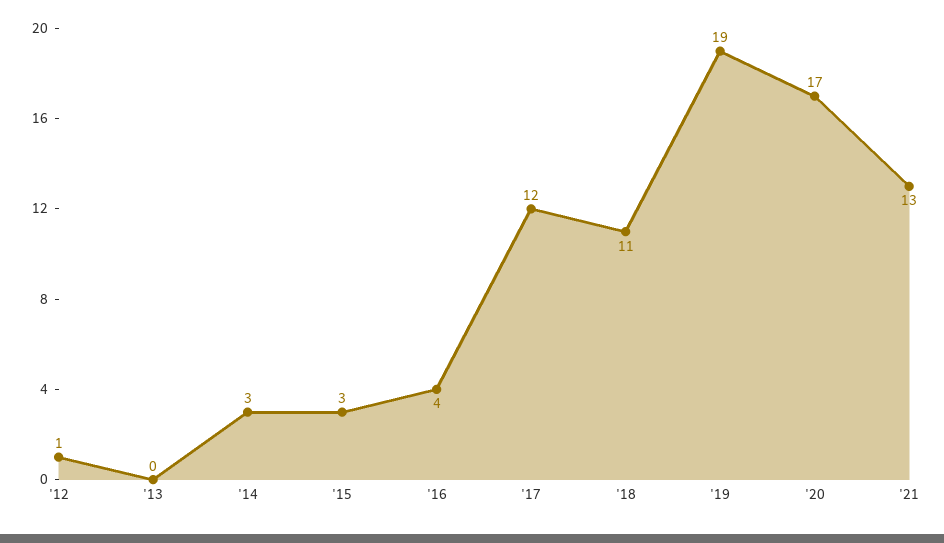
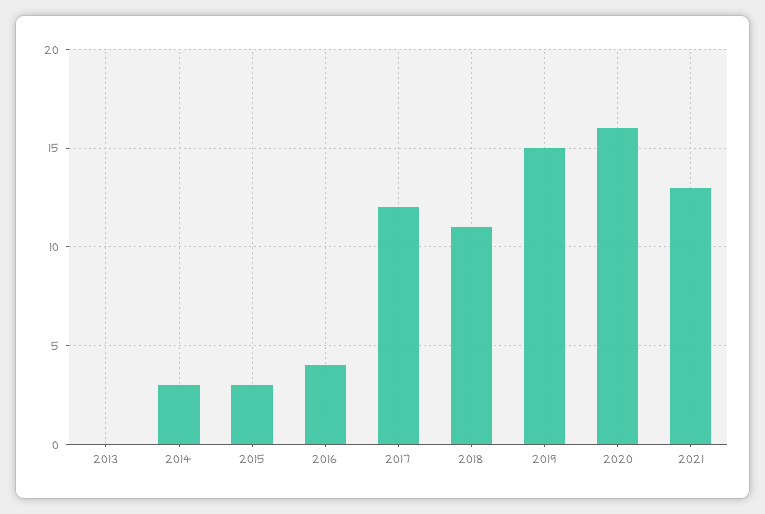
  {
-   "'12": 1,
    "'13": 0,
    "'14": 3,
    "'15": 3,
    "'16": 4,
    "'17": 12,
    "'18": 11,
-   "'19": 19,
+   "'19": 15,
-   "'20": 17,
+   "'20": 16,
    "'21": 13
  }

